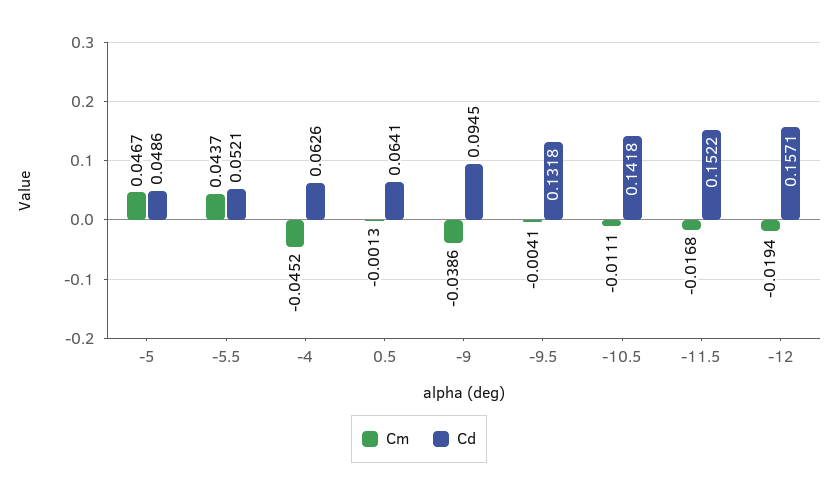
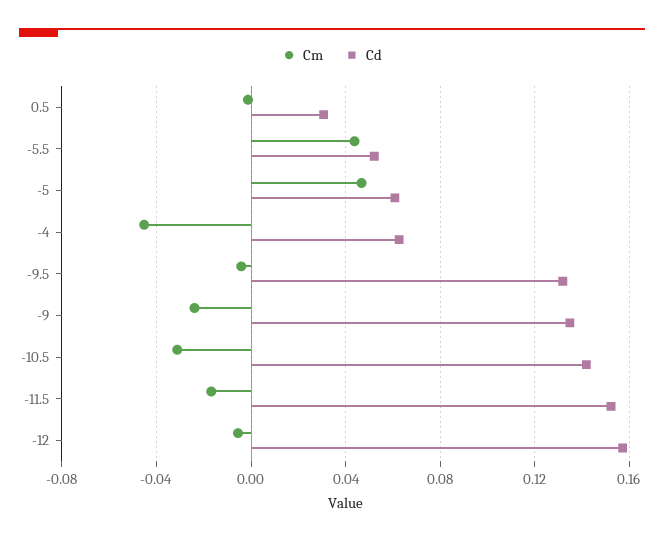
  {
    "Cm": {
      "-5": 0.0467,
      "-5.5": 0.0437,
      "-4": -0.0452,
      "0.5": -0.0013,
-     "-9": -0.0386,
+     "-9": -0.025,
      "-9.5": -0.0041,
-     "-10.5": -0.0111,
+     "-10.5": -0.03,
      "-11.5": -0.0168,
-     "-12": -0.0194
+     "-12": -0.005
    },
    "Cd": {
-     "-5": 0.0486,
+     "-5": 0.06,
      "-5.5": 0.0521,
      "-4": 0.0626,
-     "0.5": 0.0641,
+     "0.5": 0.03,
-     "-9": 0.0945,
+     "-9": 0.135,
      "-9.5": 0.1318,
      "-10.5": 0.1418,
      "-11.5": 0.1522,
      "-12": 0.1571
    }
  }

